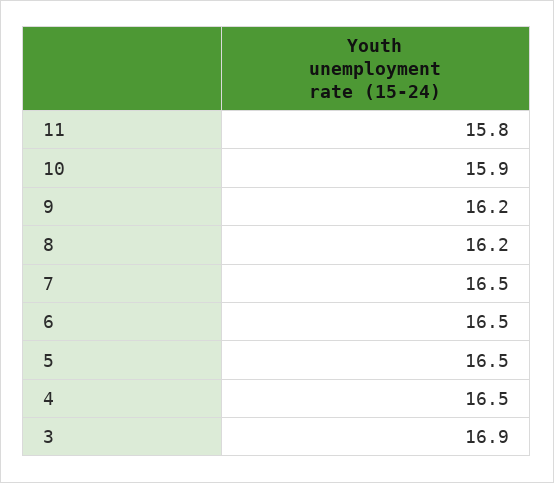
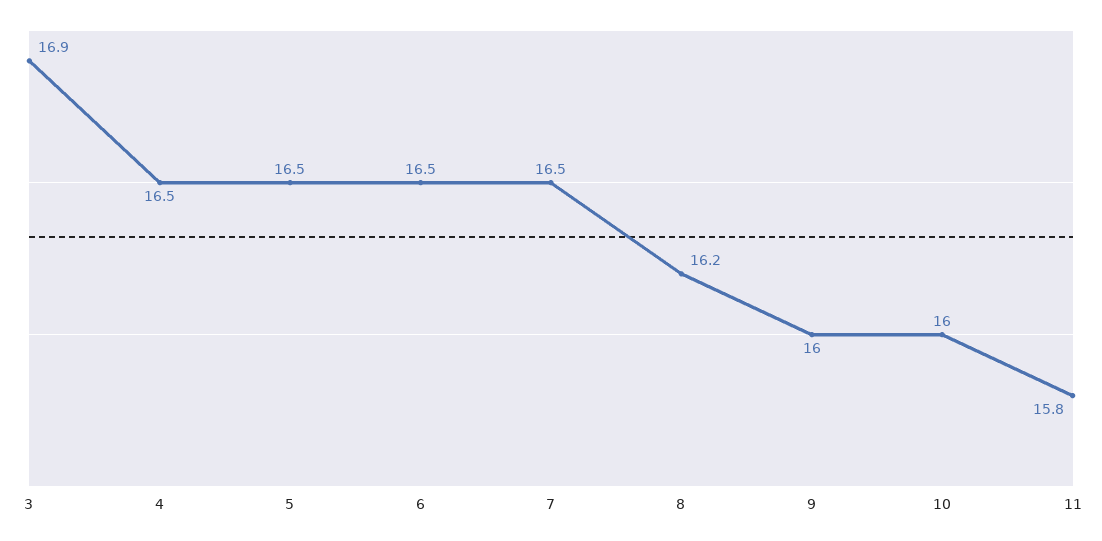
  {
    "11": 15.8,
-   "10": 15.9,
+   "10": 16,
-   "9": 16.2,
+   "9": 16,
    "8": 16.2,
    "7": 16.5,
    "6": 16.5,
    "5": 16.5,
    "4": 16.5,
    "3": 16.9
  }

